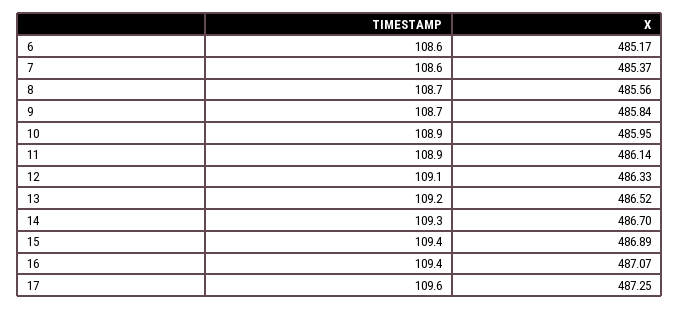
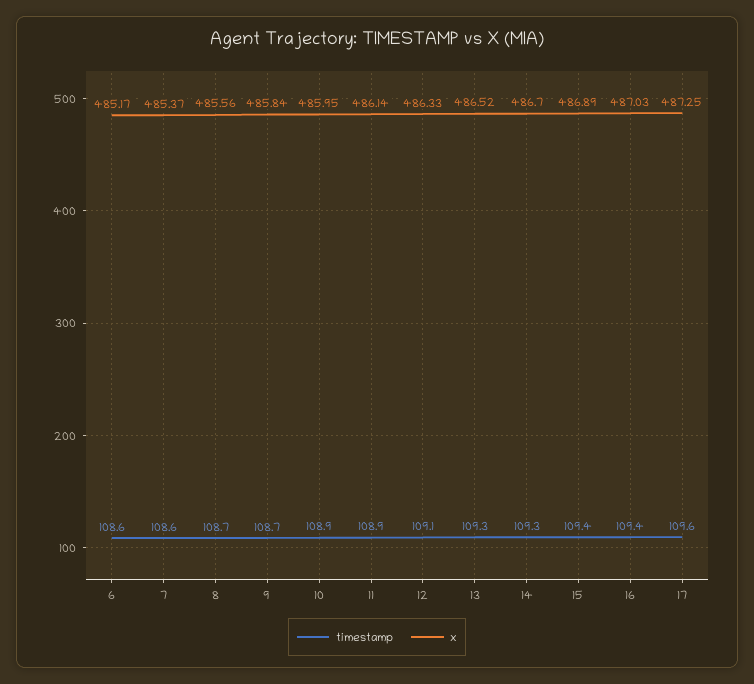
  {
    "TIMESTAMP": {
      "6": 108.6,
      "7": 108.6,
      "8": 108.7,
      "9": 108.7,
      "10": 108.9,
      "11": 108.9,
      "12": 109.1,
-     "13": 109.2,
+     "13": 109.3,
      "14": 109.3,
      "15": 109.4,
      "16": 109.4,
      "17": 109.6
    },
    "X": {
      "6": 485.17,
      "7": 485.37,
      "8": 485.56,
      "9": 485.84,
      "10": 485.95,
      "11": 486.14,
      "12": 486.33,
      "13": 486.52,
      "14": 486.7,
      "15": 486.89,
-     "16": 487.07,
+     "16": 487.03,
      "17": 487.25
    }
  }

